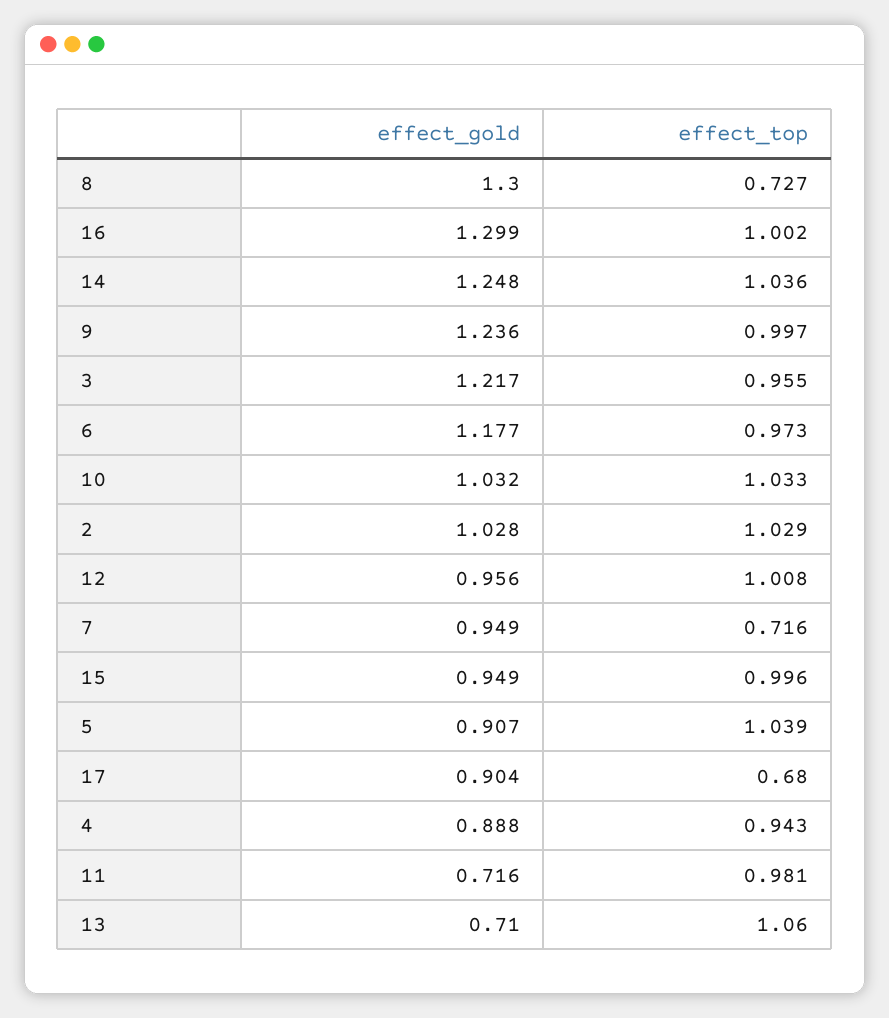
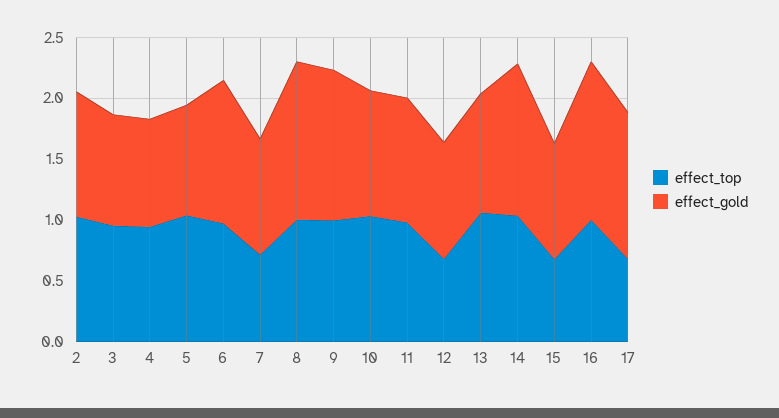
  {
    "effect_gold": {
      "8": 1.3,
      "16": 1.299,
      "14": 1.248,
      "9": 1.236,
-     "3": 1.217,
+     "3": 0.9,
      "6": 1.177,
      "10": 1.032,
      "2": 1.028,
      "12": 0.956,
      "7": 0.949,
      "15": 0.949,
      "5": 0.907,
-     "17": 0.904,
+     "17": 1.2,
      "4": 0.888,
-     "11": 0.716,
+     "11": 1,
-     "13": 0.71
+     "13": 1
    },
    "effect_top": {
-     "8": 0.727,
+     "8": 1,
      "16": 1.002,
      "14": 1.036,
      "9": 0.997,
      "3": 0.955,
      "6": 0.973,
      "10": 1.033,
      "2": 1.029,
-     "12": 1.008,
+     "12": 0.7,
      "7": 0.716,
-     "15": 0.996,
+     "15": 0.7,
      "5": 1.039,
      "17": 0.68,
      "4": 0.943,
      "11": 0.981,
      "13": 1.06
    }
  }

